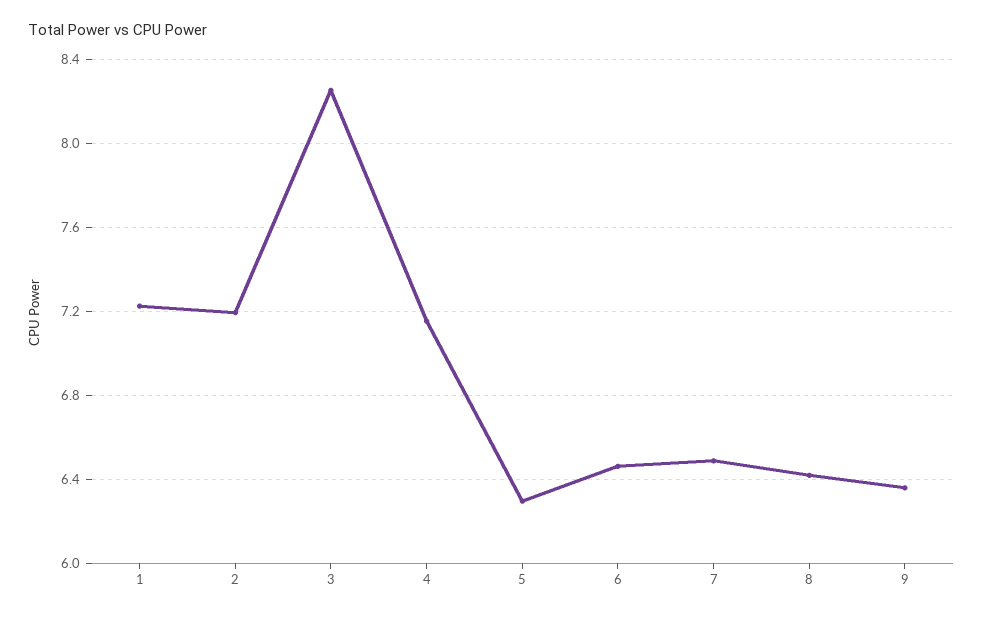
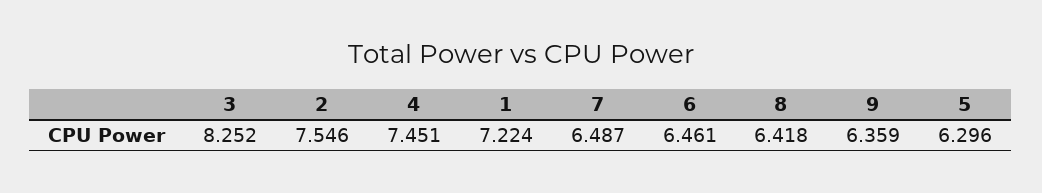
  {
    "1": 7.224,
-   "2": 7.2,
+   "2": 7.546,
    "3": 8.252,
-   "4": 7.15,
+   "4": 7.451,
    "5": 6.296,
    "6": 6.461,
    "7": 6.487,
    "8": 6.418,
    "9": 6.359
  }

